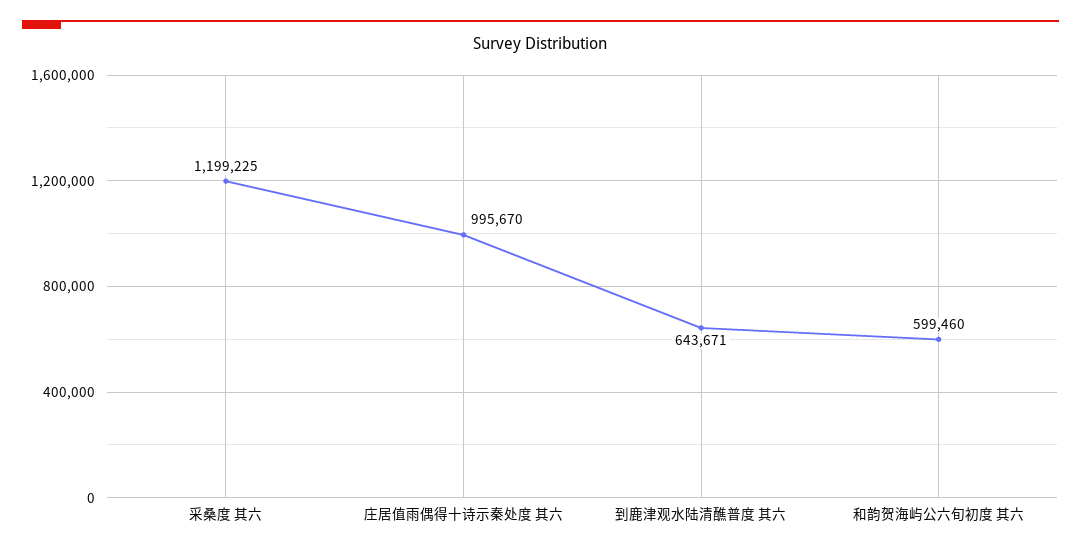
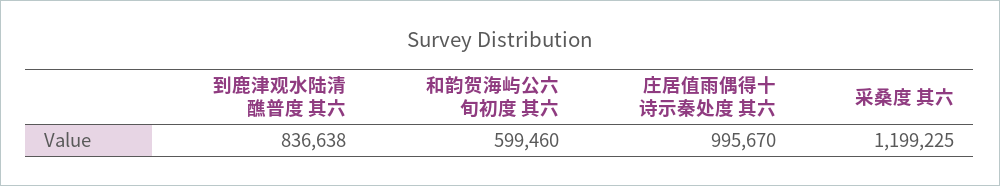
  {
    "采桑度 其六": 1199225,
    "庄居值雨偶得十诗示秦处度 其六": 995670,
-   "到鹿津观水陆清醮普度 其六": 643671,
+   "到鹿津观水陆清醮普度 其六": 836638,
    "和韵贺海屿公六旬初度 其六": 599460
  }

